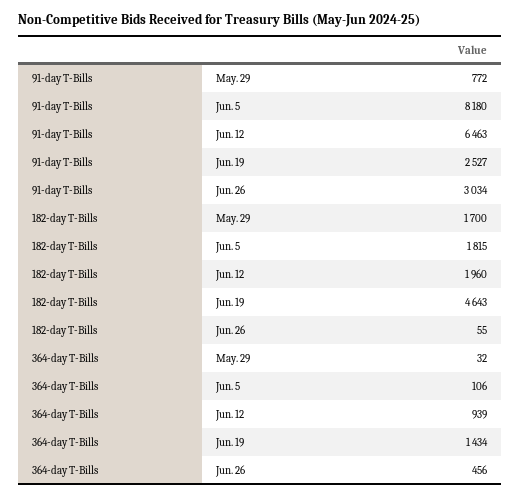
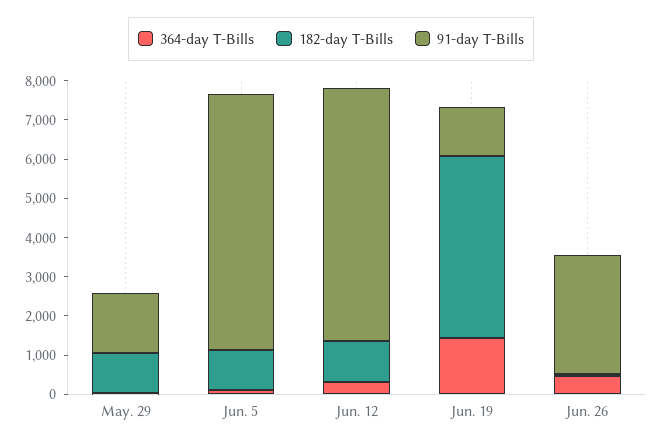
  {
    "91-day T-Bills": {
-     "May. 29": 772,
+     "May. 29": 1500,
-     "Jun. 5": 8180,
+     "Jun. 5": 6500,
      "Jun. 12": 6463,
-     "Jun. 19": 2527,
+     "Jun. 19": 1250,
      "Jun. 26": 3034
    },
    "182-day T-Bills": {
-     "May. 29": 1700,
+     "May. 29": 1000,
-     "Jun. 5": 1815,
+     "Jun. 5": 1000,
-     "Jun. 12": 1960,
+     "Jun. 12": 1000,
      "Jun. 19": 4643,
      "Jun. 26": 55
    },
    "364-day T-Bills": {
      "May. 29": 32,
      "Jun. 5": 106,
-     "Jun. 12": 939,
+     "Jun. 12": 250,
      "Jun. 19": 1434,
      "Jun. 26": 456
    }
  }

